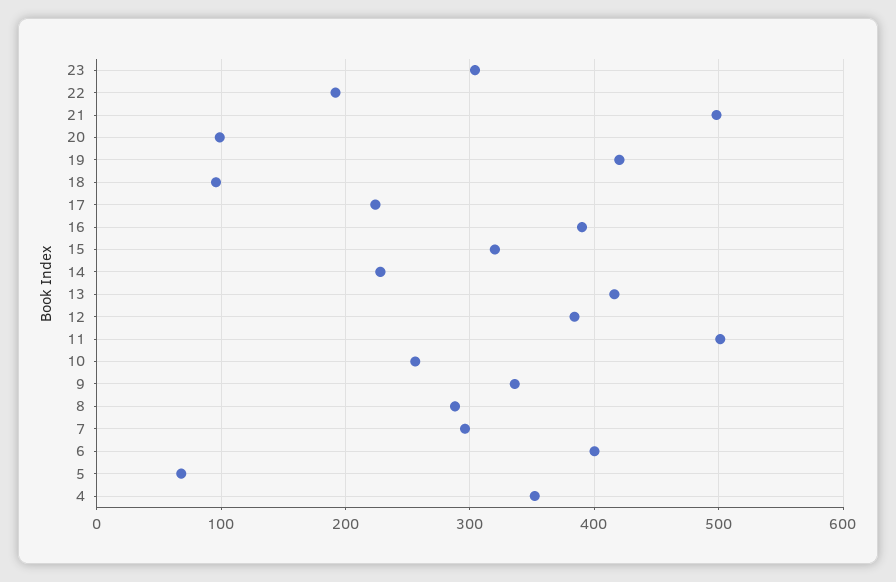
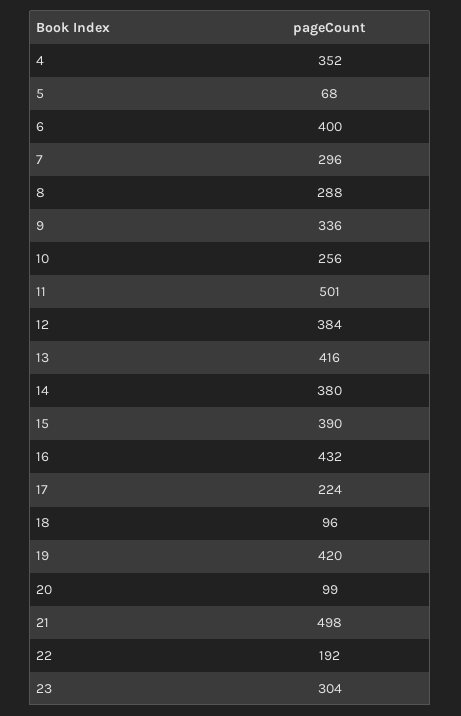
  {
    "23": 304,
    "22": 192,
    "21": 498,
    "20": 99,
    "19": 420,
    "18": 96,
    "17": 224,
-   "16": 390,
+   "16": 432,
-   "15": 320,
+   "15": 390,
-   "14": 230,
+   "14": 380,
    "13": 416,
    "12": 384,
    "11": 501,
    "10": 256,
    "9": 336,
    "8": 288,
    "7": 296,
    "6": 400,
    "5": 68,
    "4": 352
  }

